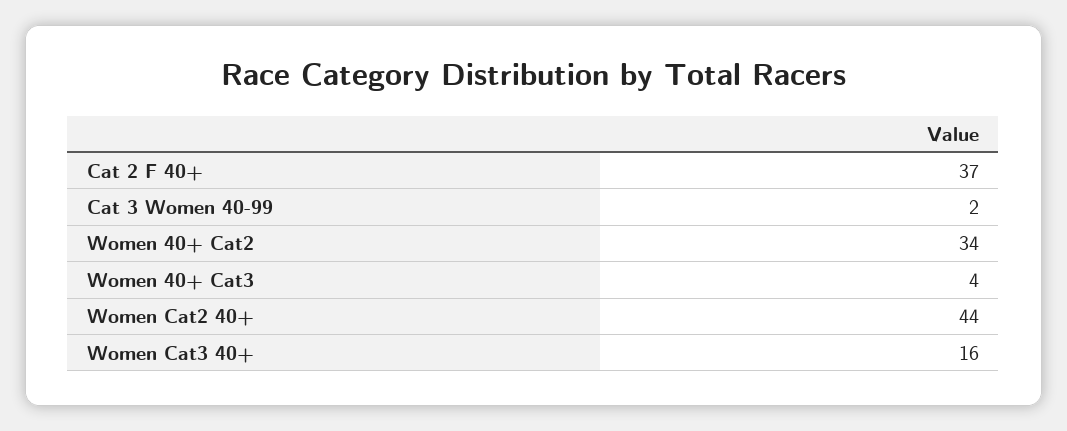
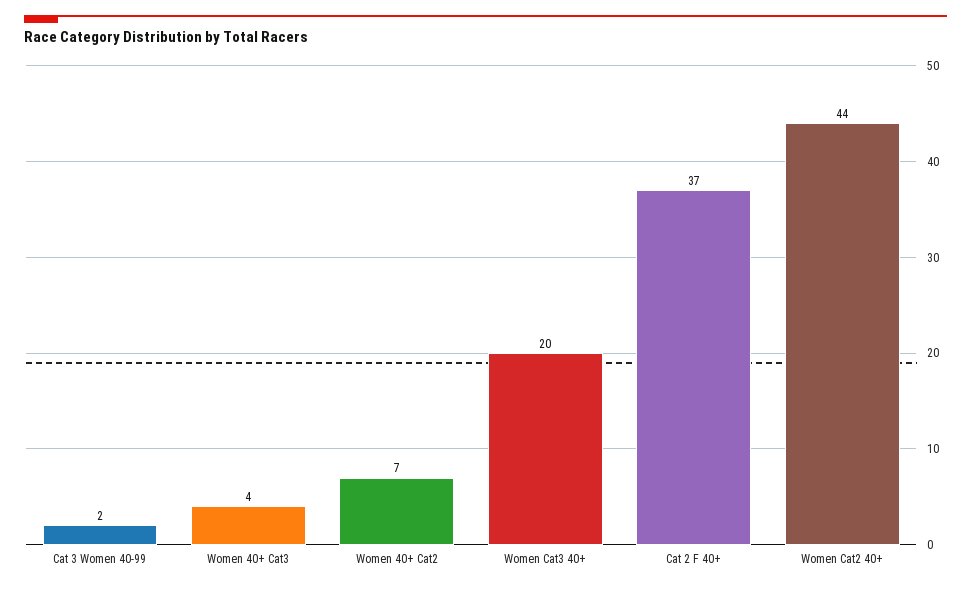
  {
    "Cat 2 F 40+": 37,
    "Cat 3 Women 40-99": 2,
-   "Women 40+ Cat2": 34,
+   "Women 40+ Cat2": 7,
    "Women 40+ Cat3": 4,
    "Women Cat2 40+": 44,
-   "Women Cat3 40+": 16
+   "Women Cat3 40+": 20
  }

